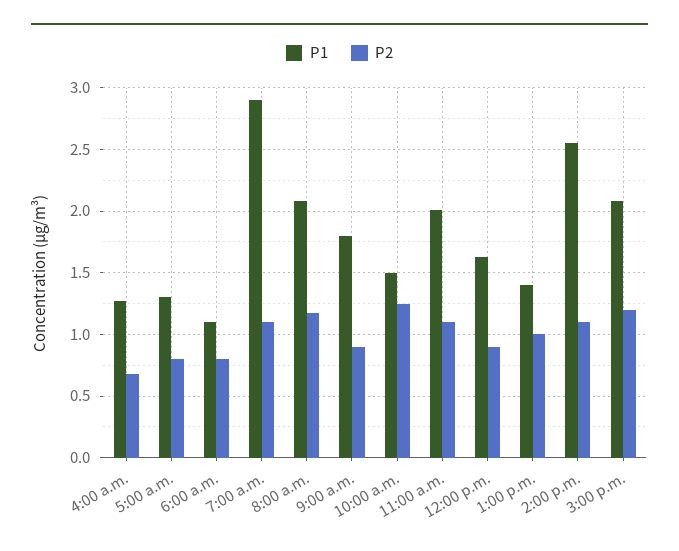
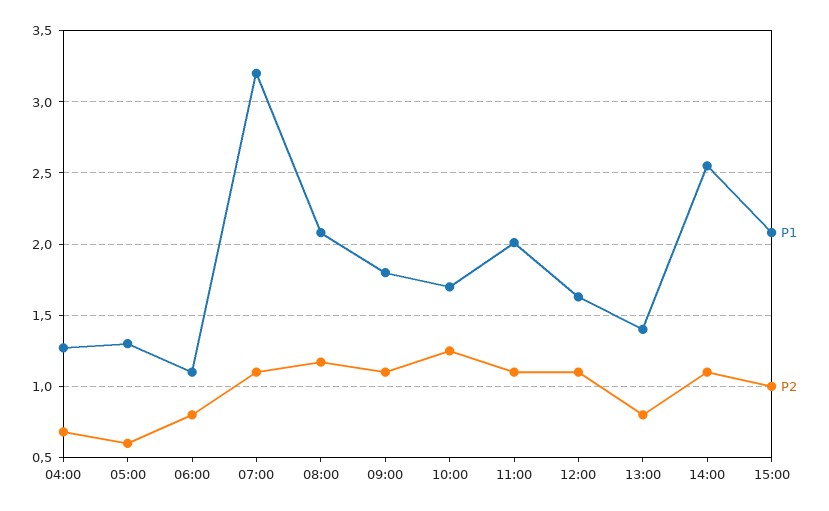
  {
    "P1": {
      "4:00 a.m.": 1.25,
      "5:00 a.m.": 1.3,
      "6:00 a.m.": 1.1,
-     "7:00 a.m.": 2.9,
+     "7:00 a.m.": 3.2,
      "8:00 a.m.": 2.1,
      "9:00 a.m.": 1.8,
-     "10:00 a.m.": 1.5,
+     "10:00 a.m.": 1.7,
      "11:00 a.m.": 2,
      "12:00 p.m.": 1.65,
      "1:00 p.m.": 1.4,
      "2:00 p.m.": 2.55,
      "3:00 p.m.": 2.1
    },
    "P2": {
      "4:00 a.m.": 0.7,
-     "5:00 a.m.": 0.8,
+     "5:00 a.m.": 0.6,
      "6:00 a.m.": 0.8,
      "7:00 a.m.": 1.1,
      "8:00 a.m.": 1.15,
-     "9:00 a.m.": 0.9,
+     "9:00 a.m.": 1.1,
      "10:00 a.m.": 1.25,
      "11:00 a.m.": 1.1,
-     "12:00 p.m.": 0.9,
+     "12:00 p.m.": 1.1,
-     "1:00 p.m.": 1,
+     "1:00 p.m.": 0.8,
      "2:00 p.m.": 1.1,
-     "3:00 p.m.": 1.2
+     "3:00 p.m.": 1
    }
  }

